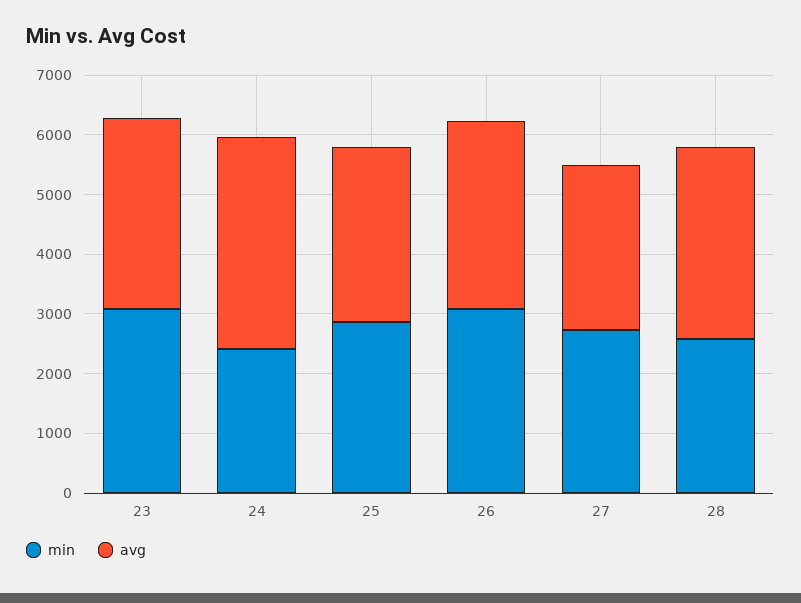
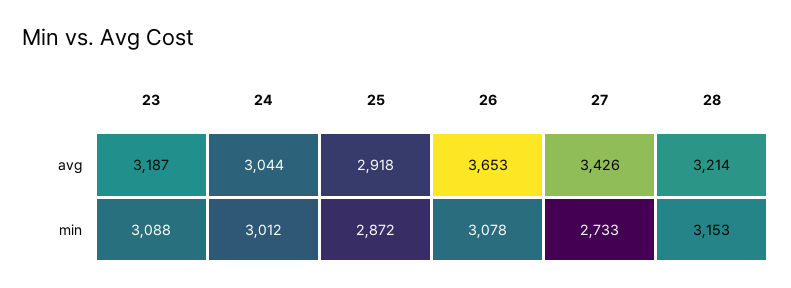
  {
    "min": {
      "23": 3088,
-     "24": 2400,
+     "24": 3012,
      "25": 2872,
      "26": 3078,
      "27": 2733,
-     "28": 2600
+     "28": 3153
    },
    "avg": {
      "23": 3187,
-     "24": 3600,
+     "24": 3044,
      "25": 2918,
-     "26": 3200,
+     "26": 3653,
-     "27": 2800,
+     "27": 3426,
      "28": 3214
    }
  }

